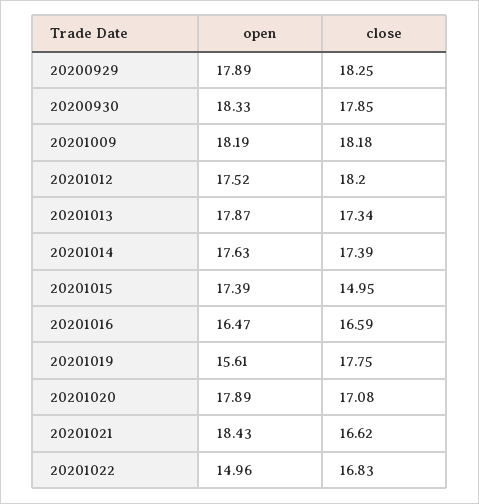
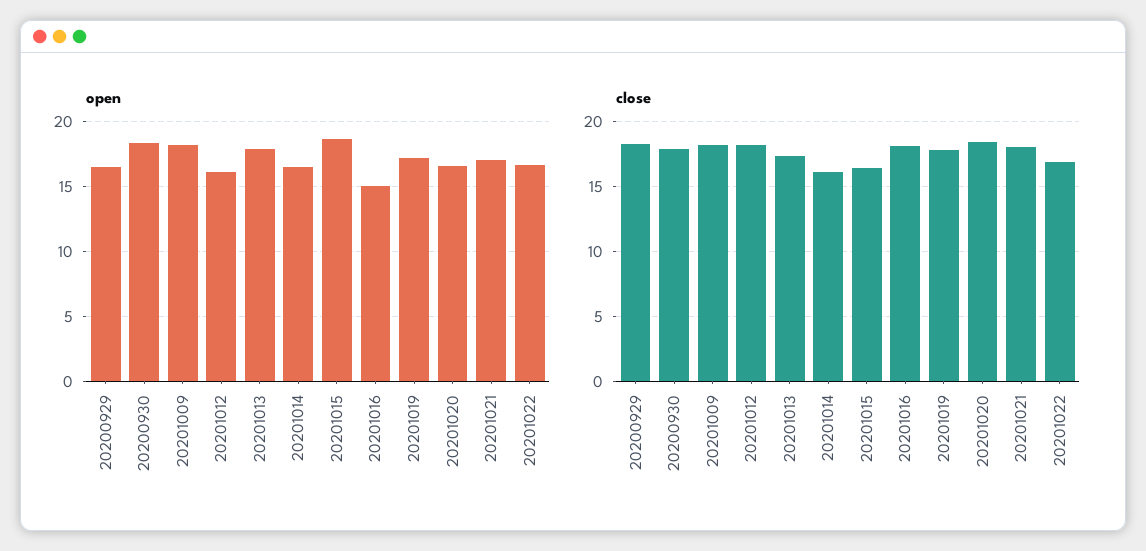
  {
    "open": {
-     "20200929": 17.89,
+     "20200929": 16.5,
      "20200930": 18.33,
      "20201009": 18.19,
-     "20201012": 17.52,
+     "20201012": 16,
      "20201013": 17.87,
-     "20201014": 17.63,
+     "20201014": 16.5,
-     "20201015": 17.39,
+     "20201015": 18.5,
-     "20201016": 16.47,
+     "20201016": 15,
-     "20201019": 15.61,
+     "20201019": 17,
-     "20201020": 17.89,
+     "20201020": 16.5,
-     "20201021": 18.43,
+     "20201021": 17,
-     "20201022": 14.96
+     "20201022": 16.5
    },
    "close": {
      "20200929": 18.25,
      "20200930": 17.85,
      "20201009": 18.18,
      "20201012": 18.2,
      "20201013": 17.34,
-     "20201014": 17.39,
+     "20201014": 16,
-     "20201015": 14.95,
+     "20201015": 16.5,
-     "20201016": 16.59,
+     "20201016": 18,
      "20201019": 17.75,
-     "20201020": 17.08,
+     "20201020": 18.5,
-     "20201021": 16.62,
+     "20201021": 18,
      "20201022": 16.83
    }
  }

